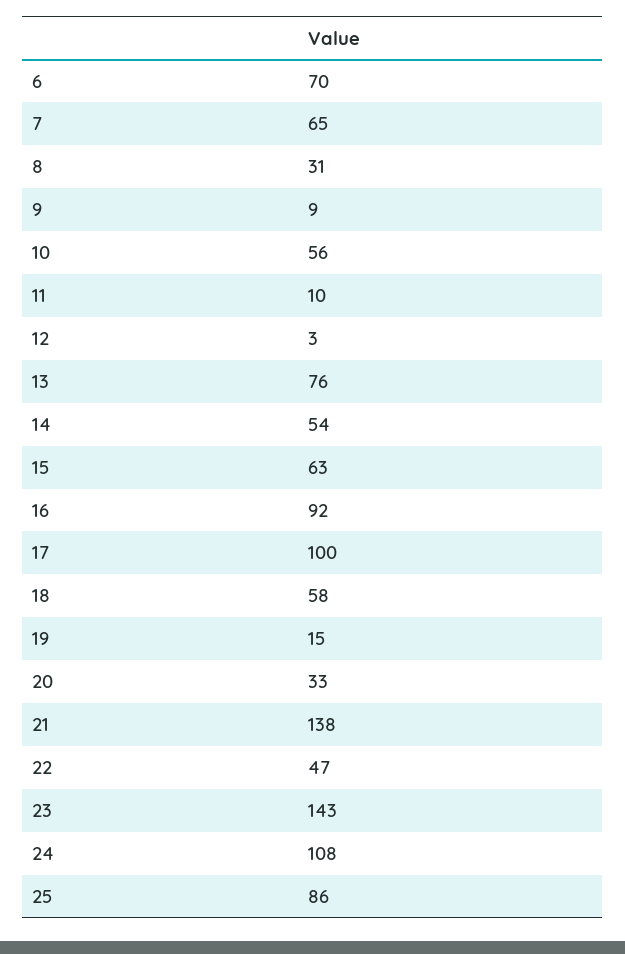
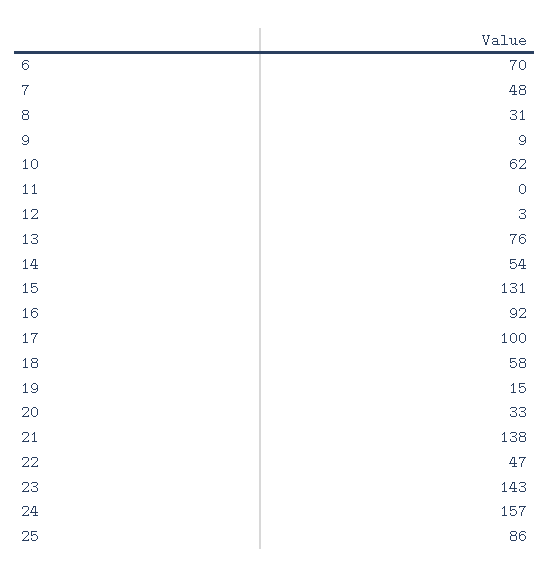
  {
    "6": 70,
-   "7": 65,
+   "7": 48,
    "8": 31,
    "9": 9,
-   "10": 56,
+   "10": 62,
-   "11": 10,
+   "11": 0,
    "12": 3,
    "13": 76,
    "14": 54,
-   "15": 63,
+   "15": 131,
    "16": 92,
    "17": 100,
    "18": 58,
    "19": 15,
    "20": 33,
    "21": 138,
    "22": 47,
    "23": 143,
-   "24": 108,
+   "24": 157,
    "25": 86
  }

